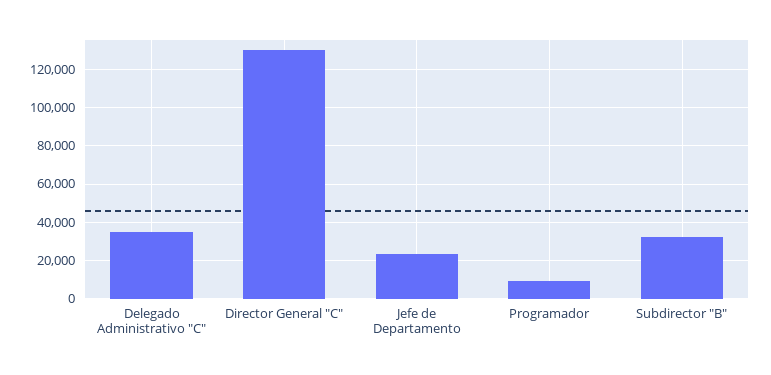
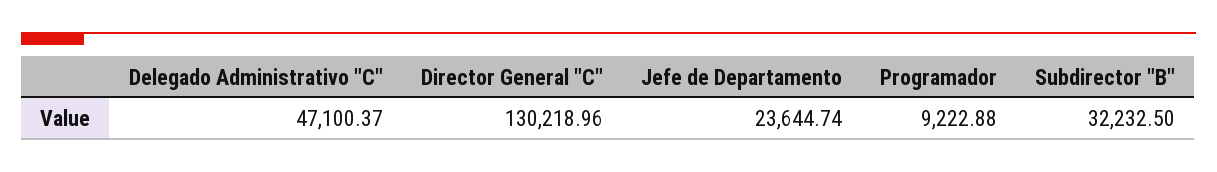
  {
-   "Delegado Administrativo \"C\"": 35000,
+   "Delegado Administrativo \"C\"": 47100.37,
    "Director General \"C\"": 130218.96,
    "Jefe de Departamento": 23644.74,
    "Programador": 9222.88,
    "Subdirector \"B\"": 32232.5
  }

